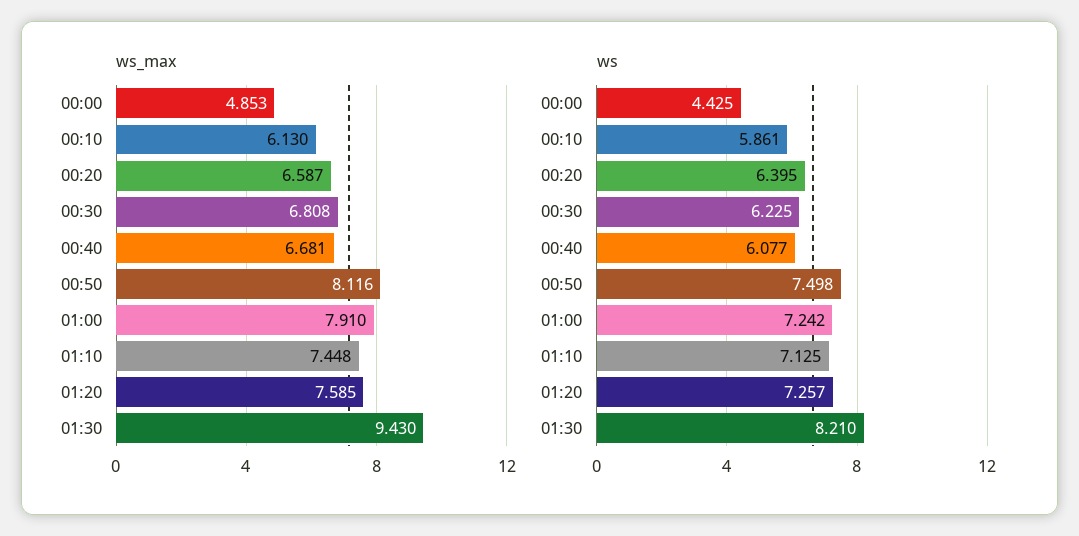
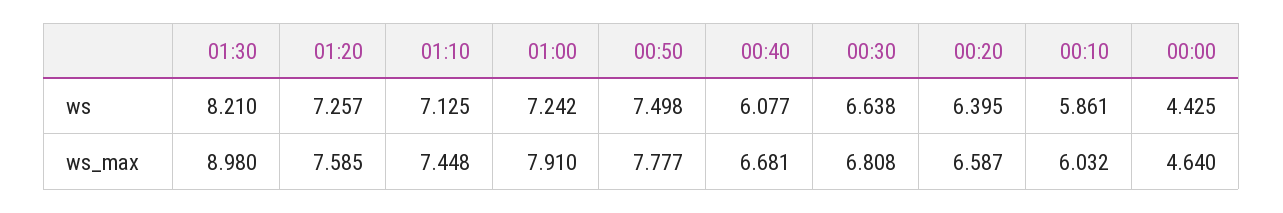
  {
    "ws_max": {
-     "00:00": 4.853,
+     "00:00": 4.64,
-     "00:10": 6.13,
+     "00:10": 6.032,
      "00:20": 6.587,
      "00:30": 6.808,
      "00:40": 6.681,
-     "00:50": 8.116,
+     "00:50": 7.777,
      "01:00": 7.91,
      "01:10": 7.448,
      "01:20": 7.585,
-     "01:30": 9.43
+     "01:30": 8.98
    },
    "ws": {
      "00:00": 4.425,
      "00:10": 5.861,
      "00:20": 6.395,
-     "00:30": 6.225,
+     "00:30": 6.638,
      "00:40": 6.077,
      "00:50": 7.498,
      "01:00": 7.242,
      "01:10": 7.125,
      "01:20": 7.257,
      "01:30": 8.21
    }
  }

